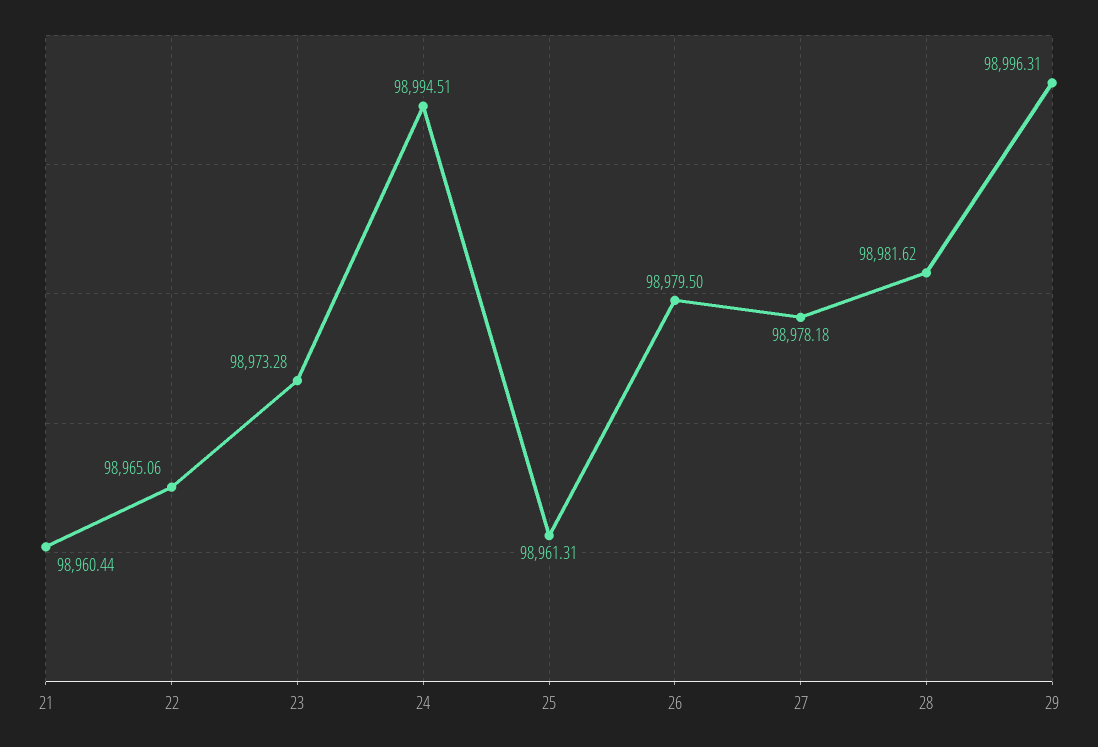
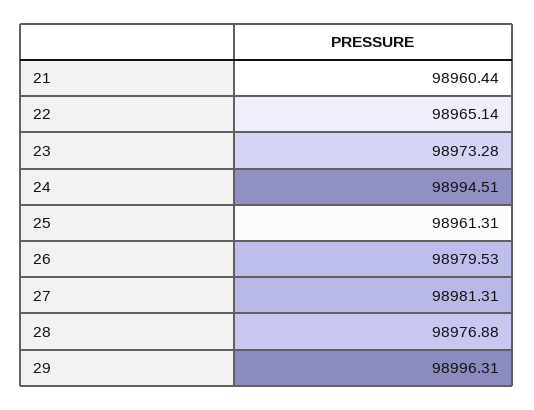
  {
    "21": 98960.44,
-   "22": 98965.06,
+   "22": 98965.14,
    "23": 98973.28,
    "24": 98994.51,
    "25": 98961.31,
-   "26": 98979.5,
+   "26": 98979.53,
-   "27": 98978.18,
+   "27": 98981.31,
-   "28": 98981.62,
+   "28": 98976.88,
    "29": 98996.31
  }

